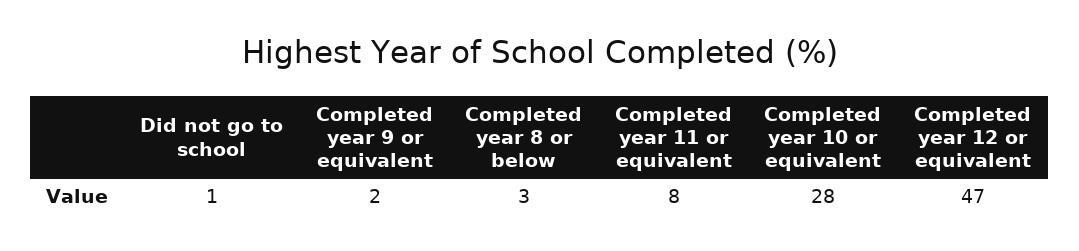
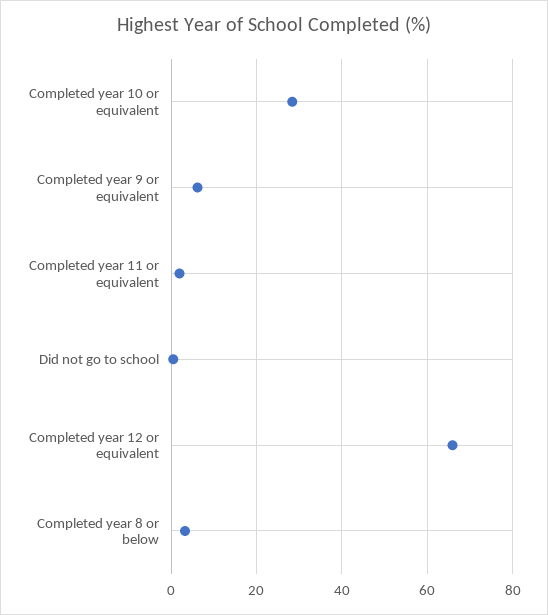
  {
    "Did not go to school": 1,
-   "Completed year 9 or equivalent": 2,
+   "Completed year 9 or equivalent": 6,
    "Completed year 8 or below": 3,
-   "Completed year 11 or equivalent": 8,
+   "Completed year 11 or equivalent": 2,
    "Completed year 10 or equivalent": 28,
-   "Completed year 12 or equivalent": 47
+   "Completed year 12 or equivalent": 66
  }

